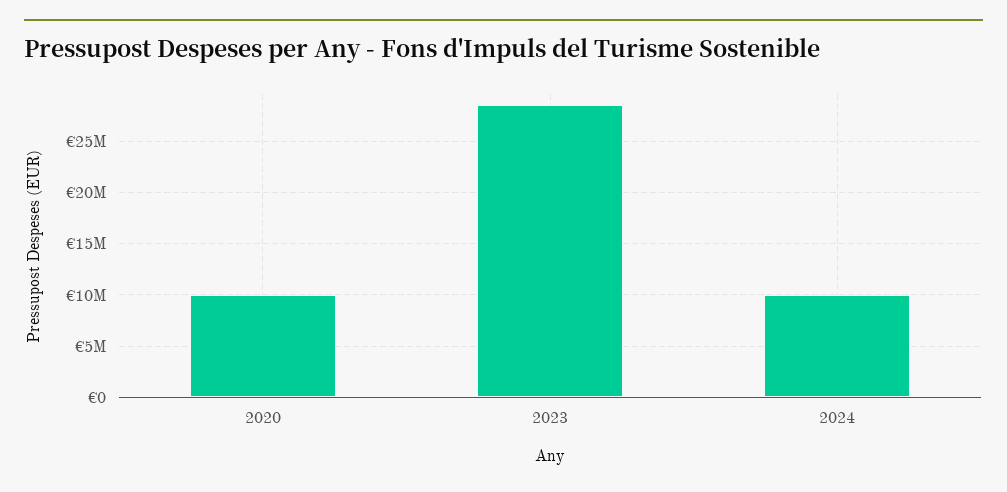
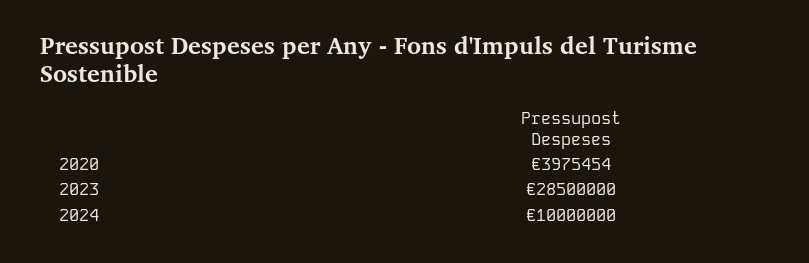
  {
-   "2020": 10000000,
+   "2020": 3975454,
    "2023": 28500000,
    "2024": 10000000
  }

